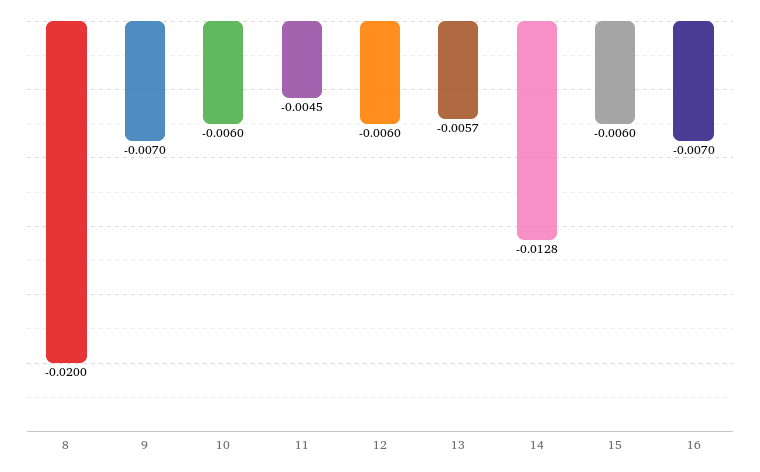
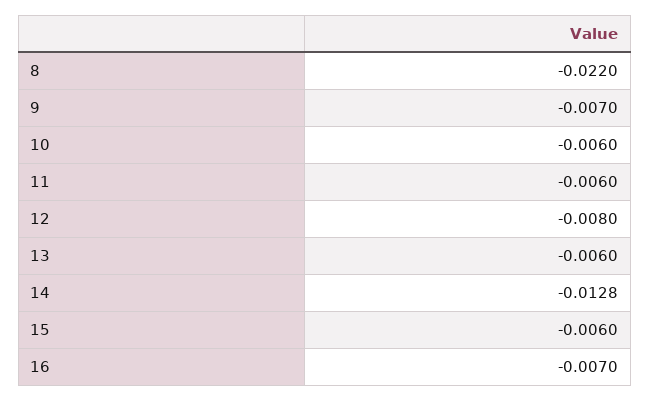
  {
-   "8": -0.02,
+   "8": -0.022,
    "9": -0.007,
    "10": -0.006,
-   "11": -0.0045,
+   "11": -0.006,
-   "12": -0.006,
+   "12": -0.008,
-   "13": -0.0057,
+   "13": -0.006,
    "14": -0.0128,
    "15": -0.006,
    "16": -0.007
  }

